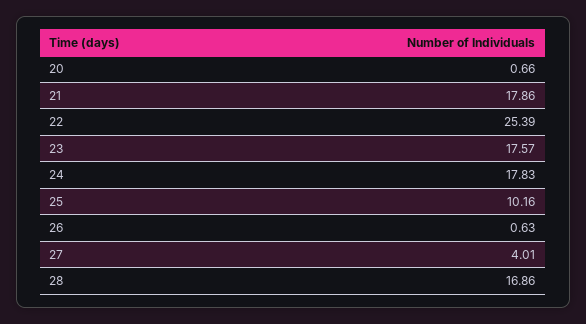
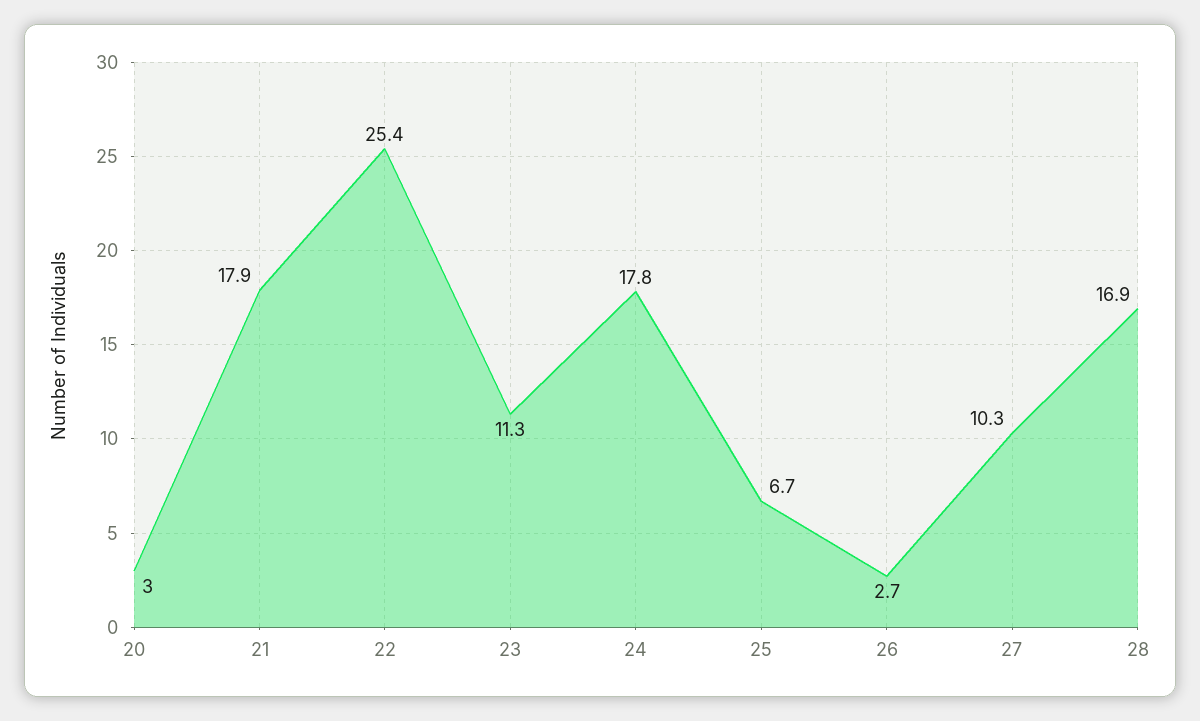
  {
-   "20": 0.66,
+   "20": 3,
    "21": 17.86,
    "22": 25.39,
-   "23": 17.57,
+   "23": 11.3,
    "24": 17.83,
-   "25": 10.16,
+   "25": 6.7,
-   "26": 0.63,
+   "26": 2.7,
-   "27": 4.01,
+   "27": 10.3,
    "28": 16.86
  }

